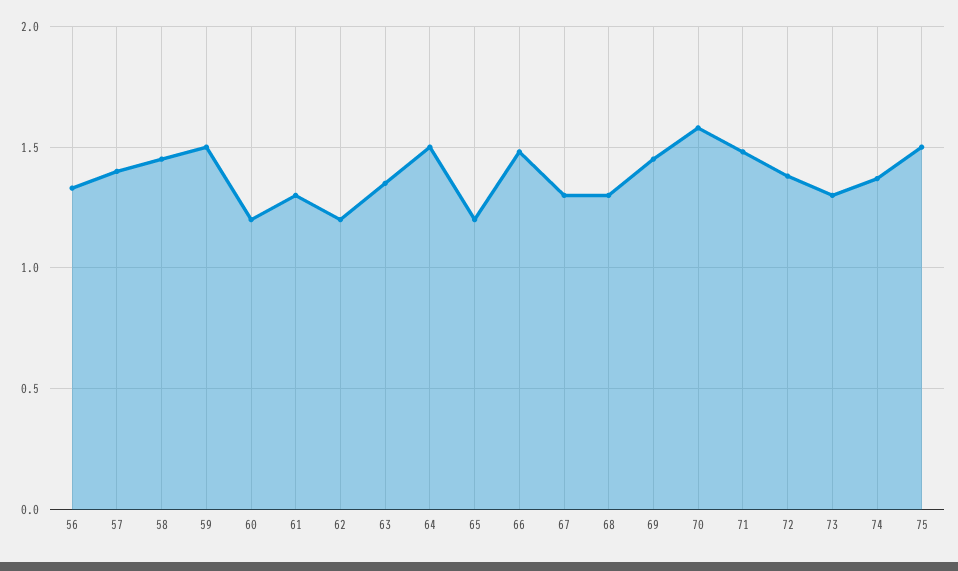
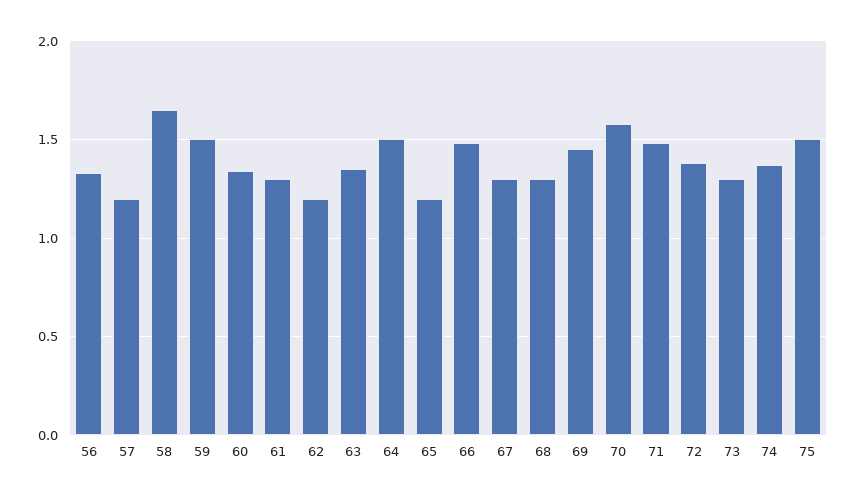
  {
    "56": 1.35,
-   "57": 1.4,
+   "57": 1.2,
-   "58": 1.45,
+   "58": 1.65,
    "59": 1.5,
-   "60": 1.2,
+   "60": 1.35,
    "61": 1.3,
    "62": 1.2,
    "63": 1.35,
    "64": 1.5,
    "65": 1.2,
    "66": 1.5,
    "67": 1.3,
    "68": 1.3,
    "69": 1.45,
    "70": 1.6,
    "71": 1.5,
    "72": 1.4,
    "73": 1.3,
    "74": 1.35,
    "75": 1.5
  }

